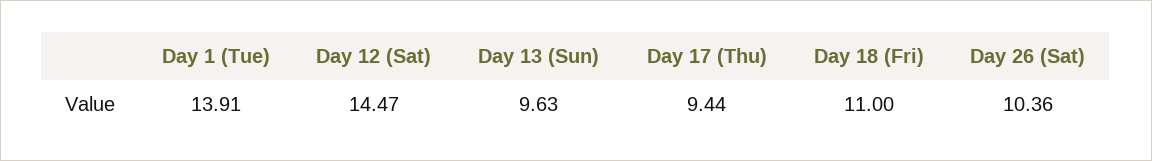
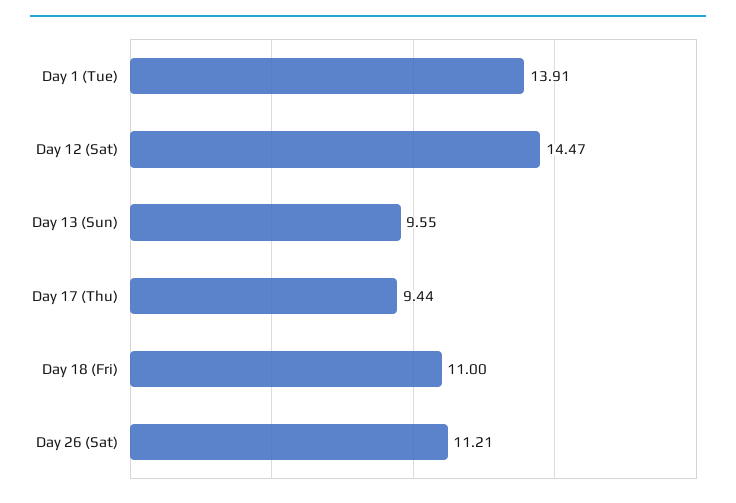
  {
    "Day 1 (Tue)": 13.91,
    "Day 12 (Sat)": 14.47,
-   "Day 13 (Sun)": 9.63,
+   "Day 13 (Sun)": 9.55,
    "Day 17 (Thu)": 9.44,
    "Day 18 (Fri)": 11,
-   "Day 26 (Sat)": 10.36
+   "Day 26 (Sat)": 11.21
  }

